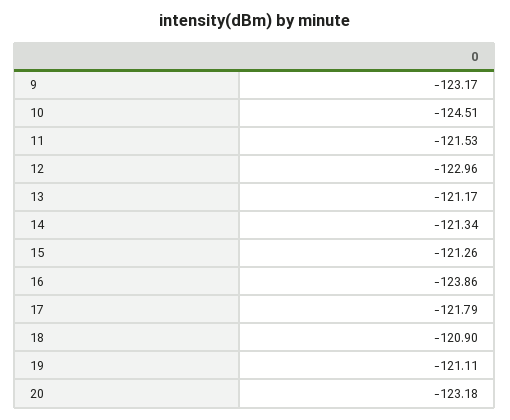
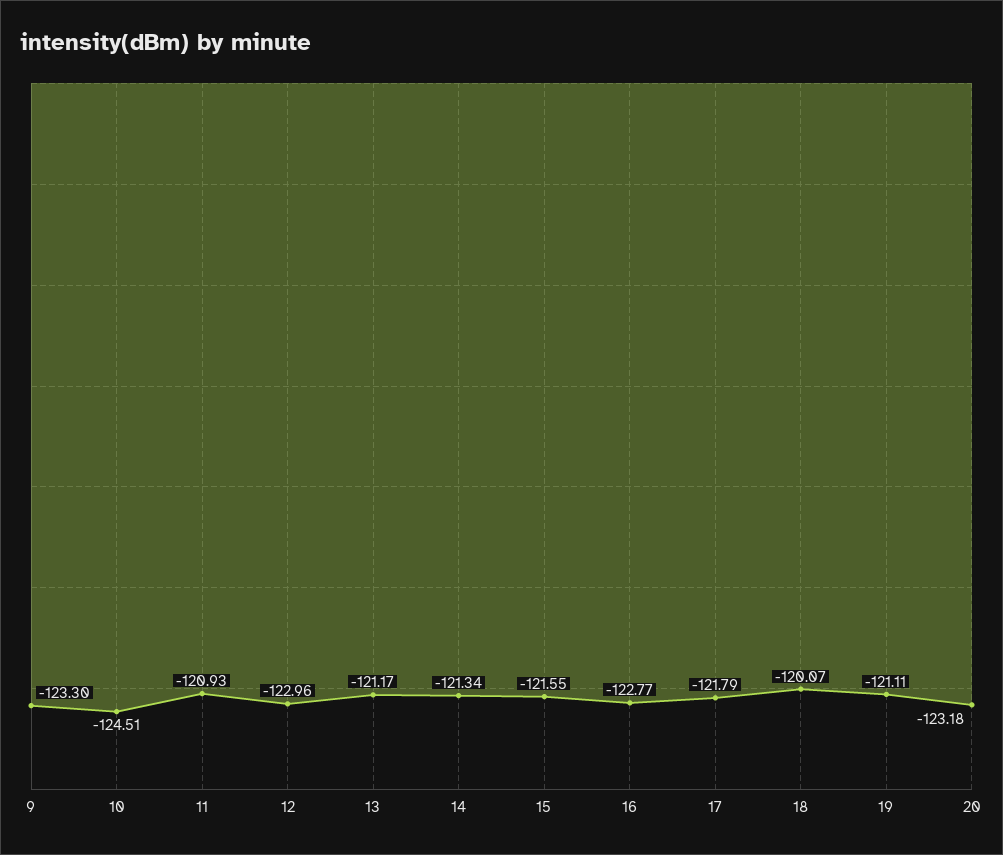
  {
-   "9": -123.17,
+   "9": -123.3,
    "10": -124.51,
-   "11": -121.53,
+   "11": -120.93,
    "12": -122.96,
    "13": -121.17,
    "14": -121.34,
-   "15": -121.26,
+   "15": -121.55,
-   "16": -123.86,
+   "16": -122.77,
    "17": -121.79,
-   "18": -120.9,
+   "18": -120.07,
    "19": -121.11,
    "20": -123.18
  }

